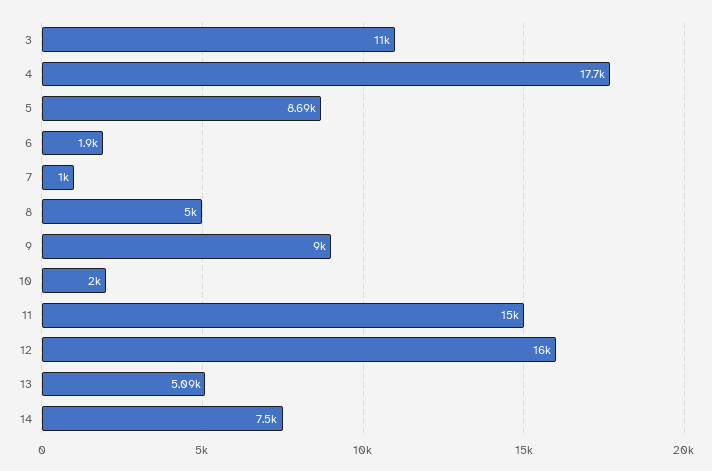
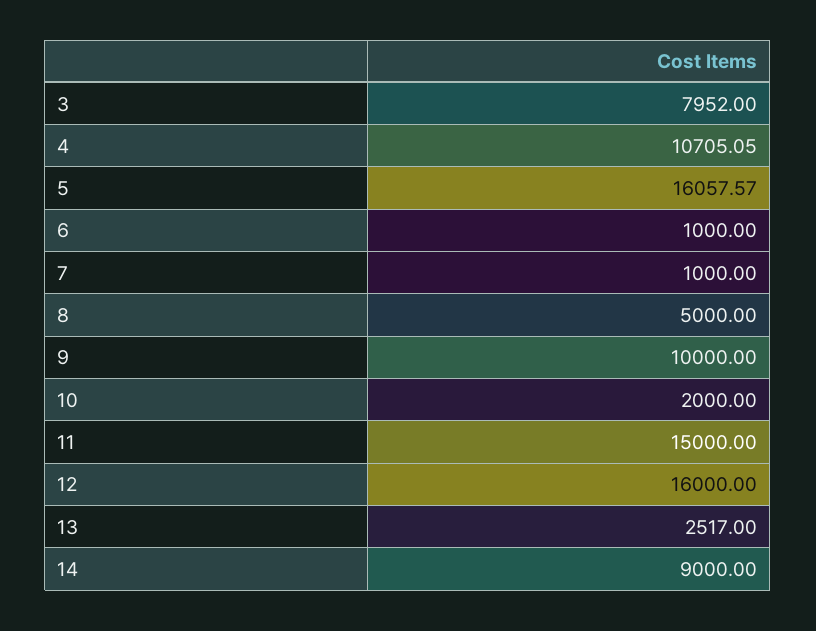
  {
-   "3": 11000,
+   "3": 7952,
-   "4": 17700,
+   "4": 10705.05,
-   "5": 8690,
+   "5": 16057.57,
-   "6": 1900,
+   "6": 1000,
    "7": 1000,
    "8": 5000,
-   "9": 9000,
+   "9": 10000,
    "10": 2000,
    "11": 15000,
    "12": 16000,
-   "13": 5090,
+   "13": 2517,
-   "14": 7500
+   "14": 9000
  }

